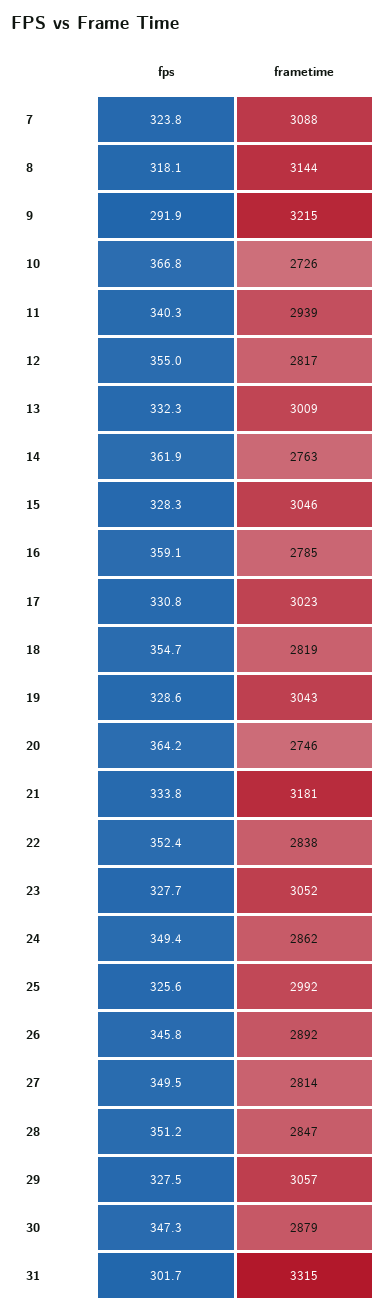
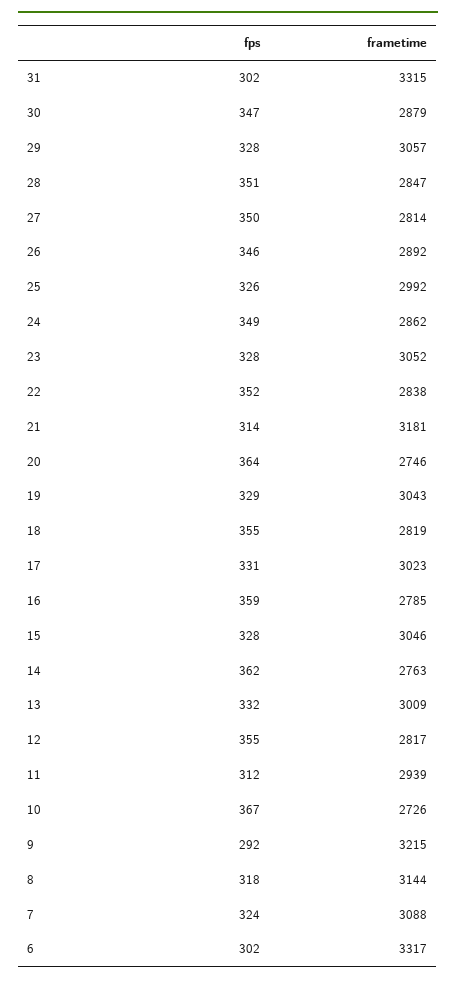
  {
    "fps": {
      "7": 323.8,
      "8": 318.1,
      "9": 291.9,
      "10": 366.8,
-     "11": 340.3,
+     "11": 312,
      "12": 355,
      "13": 332.3,
      "14": 361.9,
      "15": 328.3,
      "16": 359.1,
      "17": 330.8,
      "18": 354.7,
      "19": 328.6,
      "20": 364.2,
-     "21": 333.8,
+     "21": 314,
      "22": 352.4,
      "23": 327.7,
      "24": 349.4,
      "25": 325.6,
      "26": 345.8,
      "27": 349.5,
      "28": 351.2,
      "29": 327.5,
      "30": 347.3,
-     "31": 301.7
+     "31": 301.7,
+     "6": 302
    },
    "frametime": {
      "7": 3088,
      "8": 3144,
      "9": 3215,
      "10": 2726,
      "11": 2939,
      "12": 2817,
      "13": 3009,
      "14": 2763,
      "15": 3046,
      "16": 2785,
      "17": 3023,
      "18": 2819,
      "19": 3043,
      "20": 2746,
      "21": 3181,
      "22": 2838,
      "23": 3052,
      "24": 2862,
      "25": 2992,
      "26": 2892,
      "27": 2814,
      "28": 2847,
      "29": 3057,
      "30": 2879,
-     "31": 3315
+     "31": 3315,
+     "6": 3317
    }
  }

